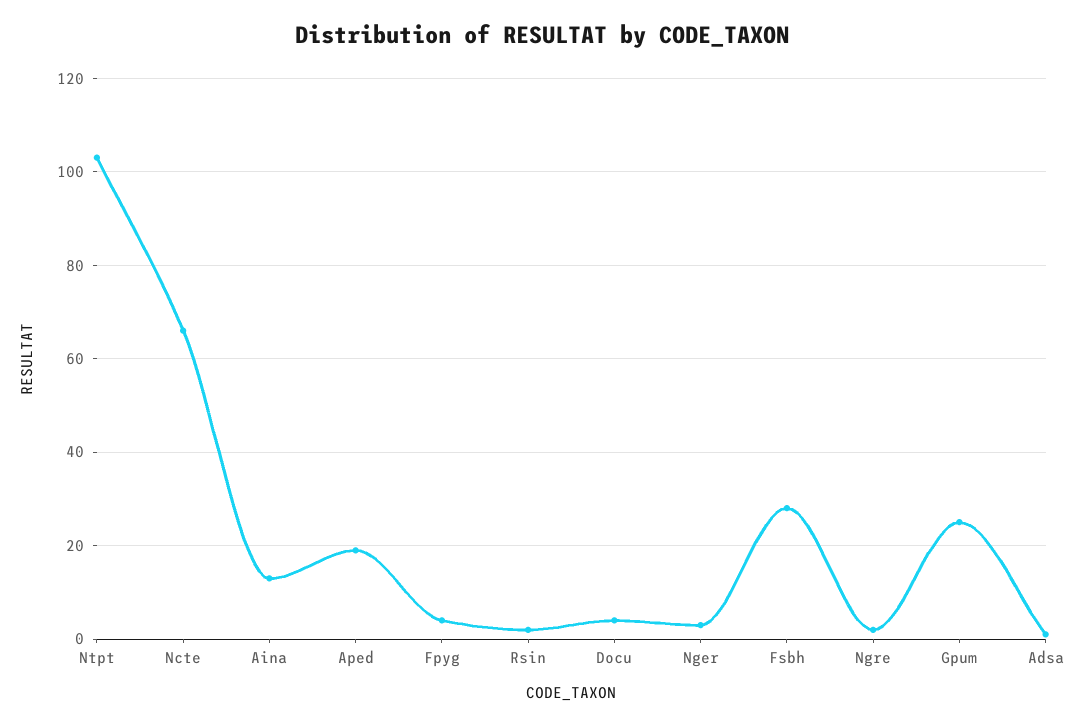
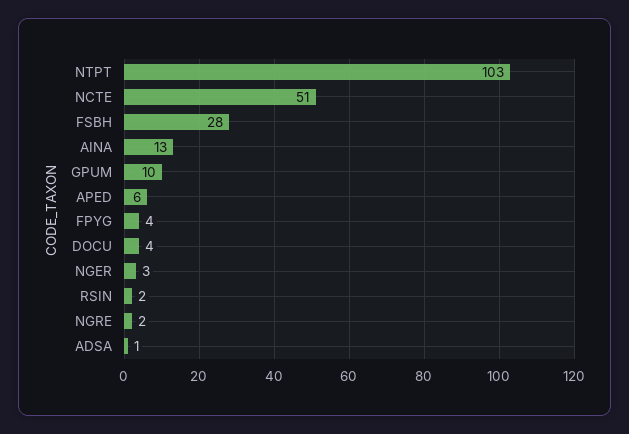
  {
    "Ntpt": 103,
-   "Ncte": 65,
+   "Ncte": 51,
    "Aina": 13,
-   "Aped": 20,
+   "Aped": 6,
    "Fpyg": 4,
    "Rsin": 2,
    "Docu": 4,
    "Nger": 3,
    "Fsbh": 28,
    "Ngre": 2,
-   "Gpum": 25,
+   "Gpum": 10,
    "Adsa": 1
  }

